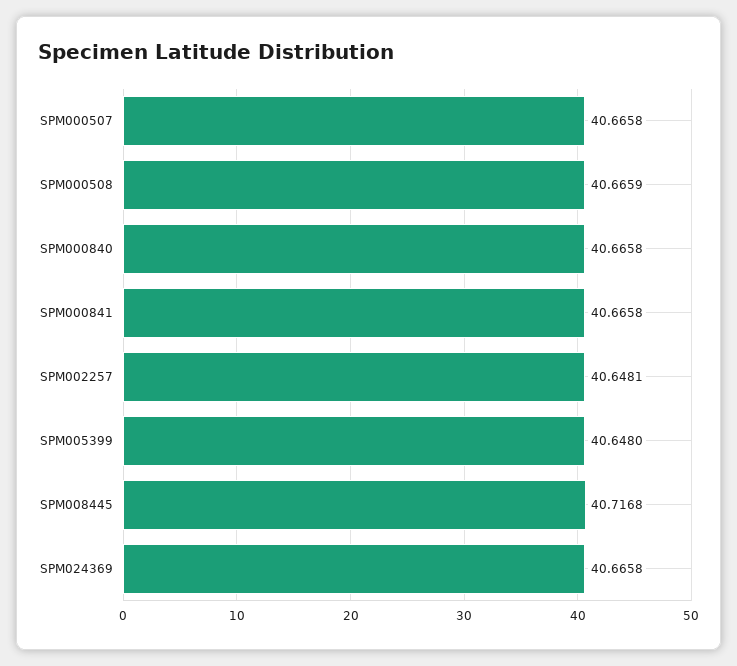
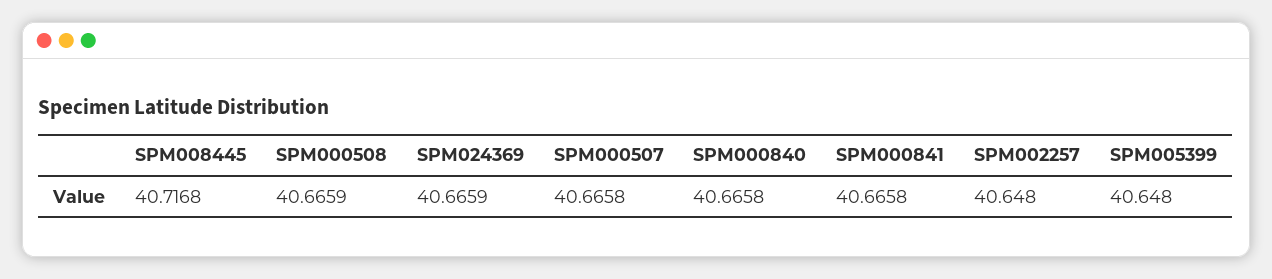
  {
    "SPM000507": 40.6658,
    "SPM000508": 40.6659,
    "SPM000840": 40.6658,
    "SPM000841": 40.6658,
-   "SPM002257": 40.6481,
+   "SPM002257": 40.648,
    "SPM005399": 40.648,
    "SPM008445": 40.7168,
-   "SPM024369": 40.6658
+   "SPM024369": 40.6659
  }

